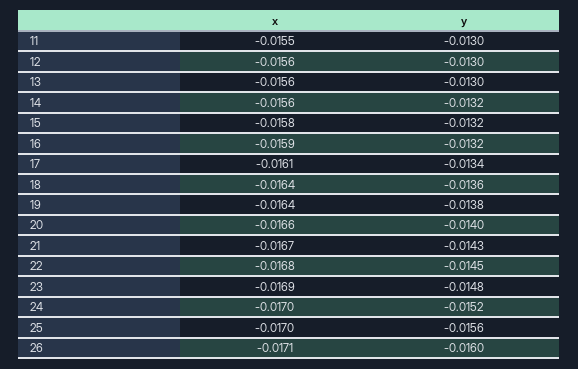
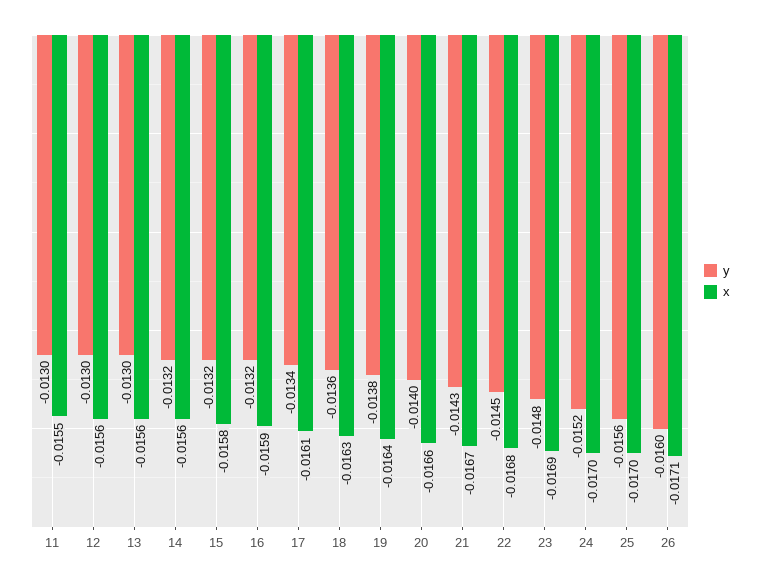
  {
    "x": {
      "11": -0.0155,
      "12": -0.0156,
      "13": -0.0156,
      "14": -0.0156,
      "15": -0.0158,
      "16": -0.0159,
      "17": -0.0161,
-     "18": -0.0164,
+     "18": -0.0163,
      "19": -0.0164,
      "20": -0.0166,
      "21": -0.0167,
      "22": -0.0168,
      "23": -0.0169,
      "24": -0.017,
      "25": -0.017,
      "26": -0.0171
    },
    "y": {
      "11": -0.013,
      "12": -0.013,
      "13": -0.013,
      "14": -0.0132,
      "15": -0.0132,
      "16": -0.0132,
      "17": -0.0134,
      "18": -0.0136,
      "19": -0.0138,
      "20": -0.014,
      "21": -0.0143,
      "22": -0.0145,
      "23": -0.0148,
      "24": -0.0152,
      "25": -0.0156,
      "26": -0.016
    }
  }

